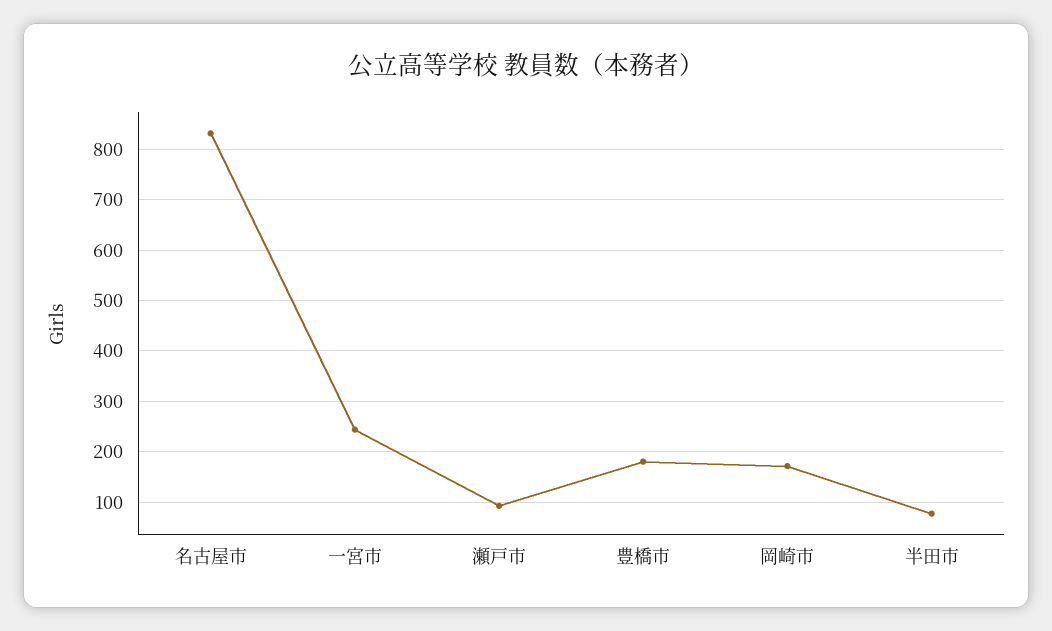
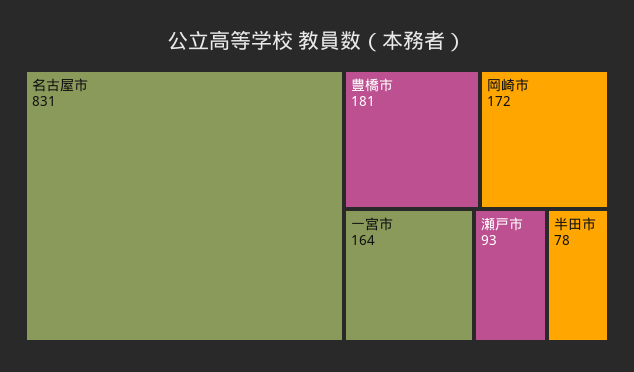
  {
    "名古屋市": 831,
-   "一宮市": 240,
+   "一宮市": 164,
    "瀬戸市": 93,
    "豊橋市": 181,
    "岡崎市": 172,
    "半田市": 78
  }

